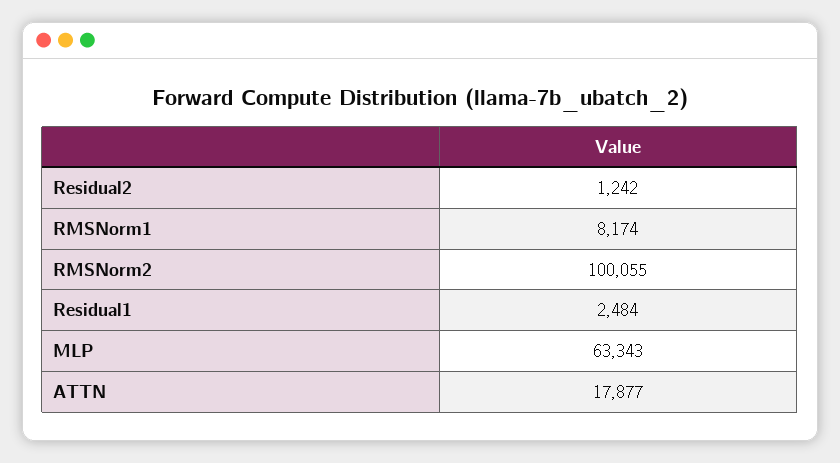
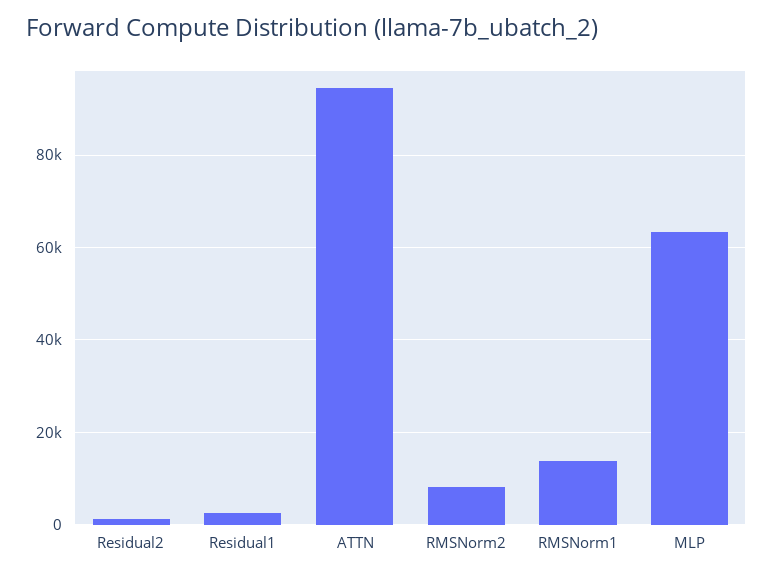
  {
    "Residual2": 1242,
-   "RMSNorm1": 8174,
+   "RMSNorm1": 14000,
-   "RMSNorm2": 100055,
+   "RMSNorm2": 8000,
    "Residual1": 2484,
    "MLP": 63343,
-   "ATTN": 17877
+   "ATTN": 94000
  }

